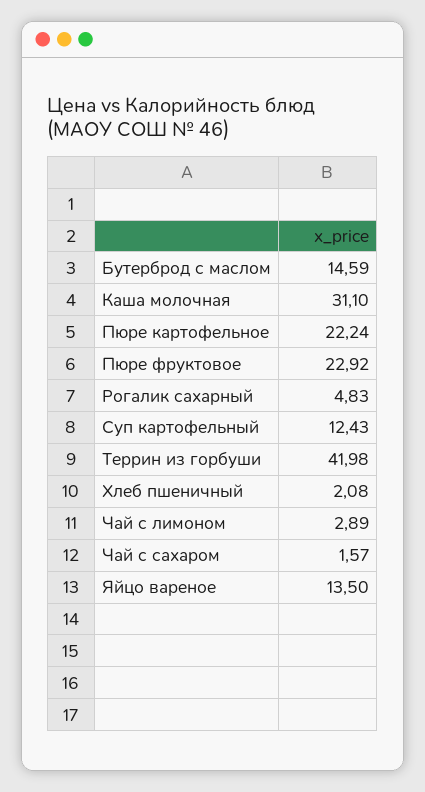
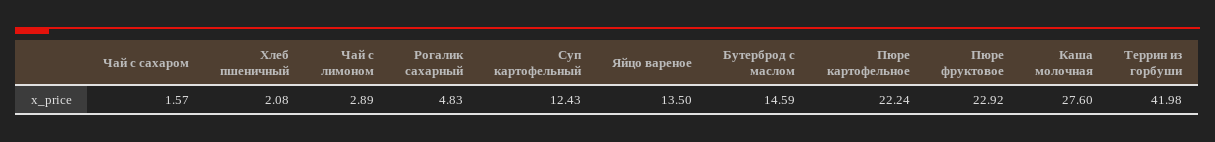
  {
    "Бутерброд с маслом": 14.59,
-   "Каша молочная": 31.1,
+   "Каша молочная": 27.6,
    "Пюре картофельное": 22.24,
    "Пюре фруктовое": 22.92,
    "Рогалик сахарный": 4.83,
    "Суп картофельный": 12.43,
    "Террин из горбуши": 41.98,
    "Хлеб пшеничный": 2.08,
    "Чай с лимоном": 2.89,
    "Чай с сахаром": 1.57,
    "Яйцо вареное": 13.5
  }

